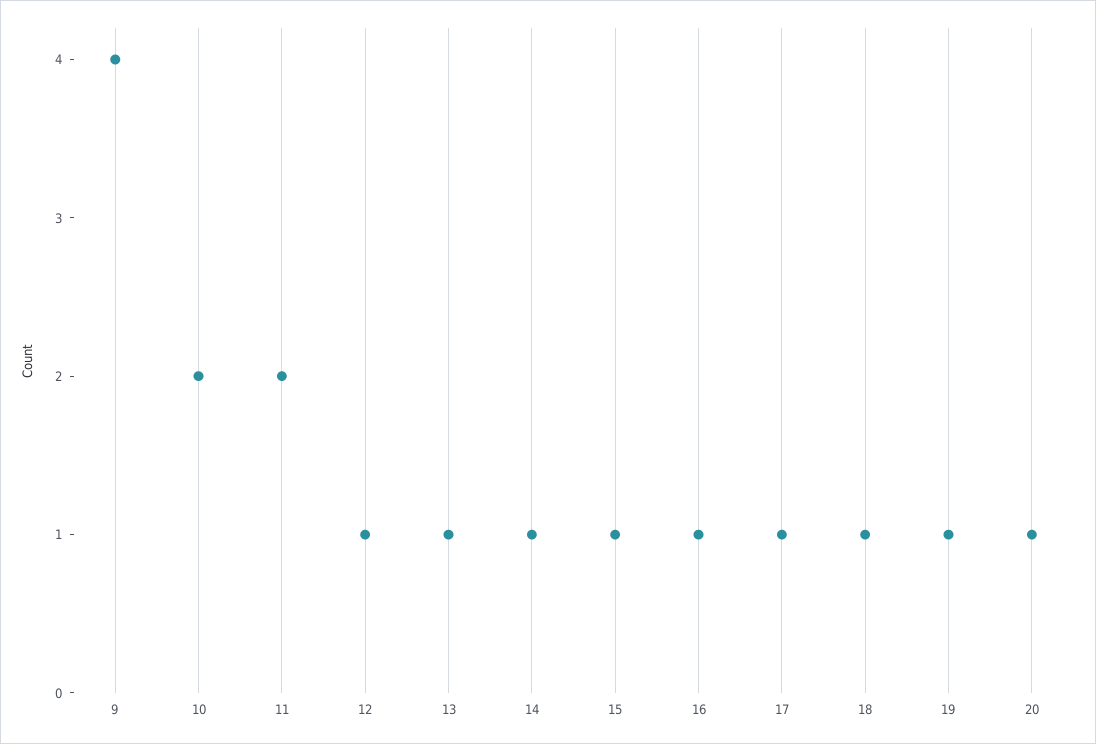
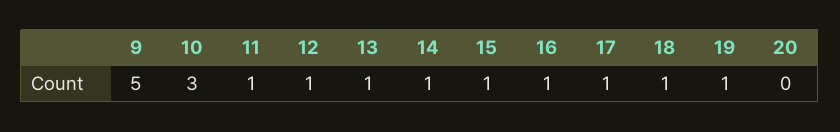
  {
-   "9": 4,
+   "9": 5,
-   "10": 2,
+   "10": 3,
-   "11": 2,
+   "11": 1,
    "12": 1,
    "13": 1,
    "14": 1,
    "15": 1,
    "16": 1,
    "17": 1,
    "18": 1,
    "19": 1,
-   "20": 1
+   "20": 0
  }

